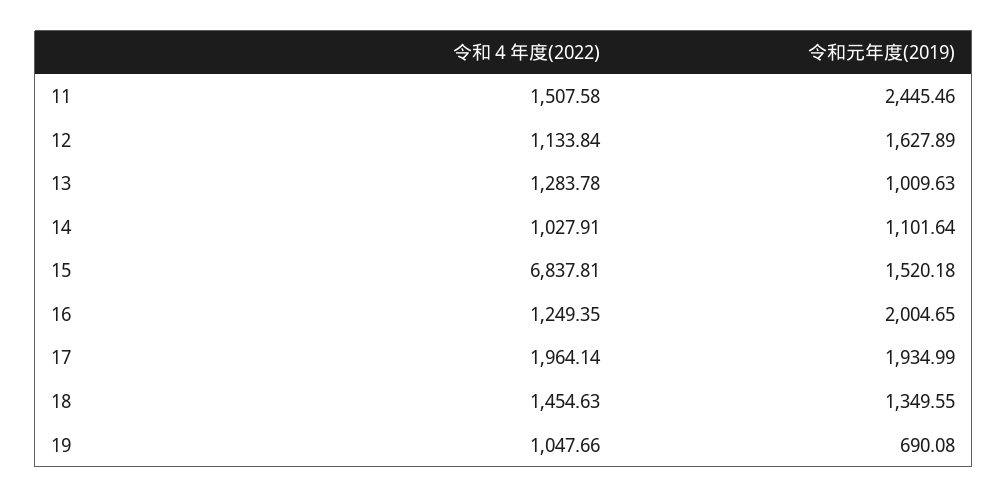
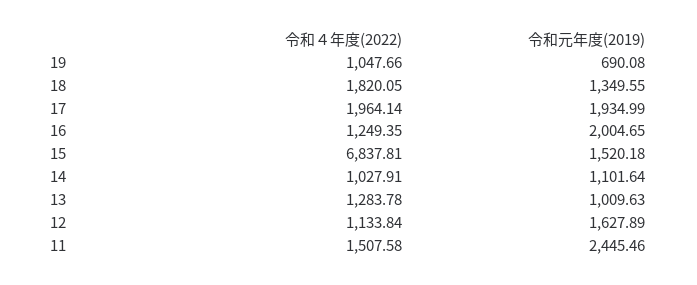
  {
    "令和４年度(2022)": {
      "11": 1507.58,
      "12": 1133.84,
      "13": 1283.78,
      "14": 1027.91,
      "15": 6837.81,
      "16": 1249.35,
      "17": 1964.14,
-     "18": 1454.63,
+     "18": 1820.05,
      "19": 1047.66
    },
    "令和元年度(2019)": {
      "11": 2445.46,
      "12": 1627.89,
      "13": 1009.63,
      "14": 1101.64,
      "15": 1520.18,
      "16": 2004.65,
      "17": 1934.99,
      "18": 1349.55,
      "19": 690.08
    }
  }

